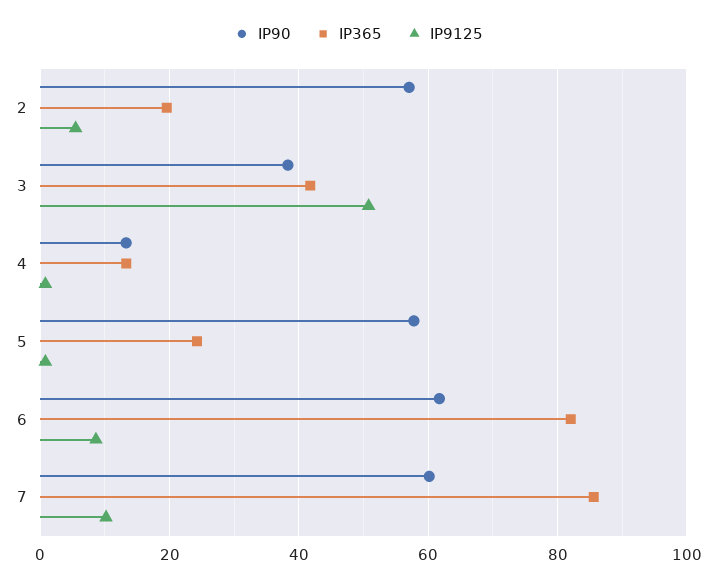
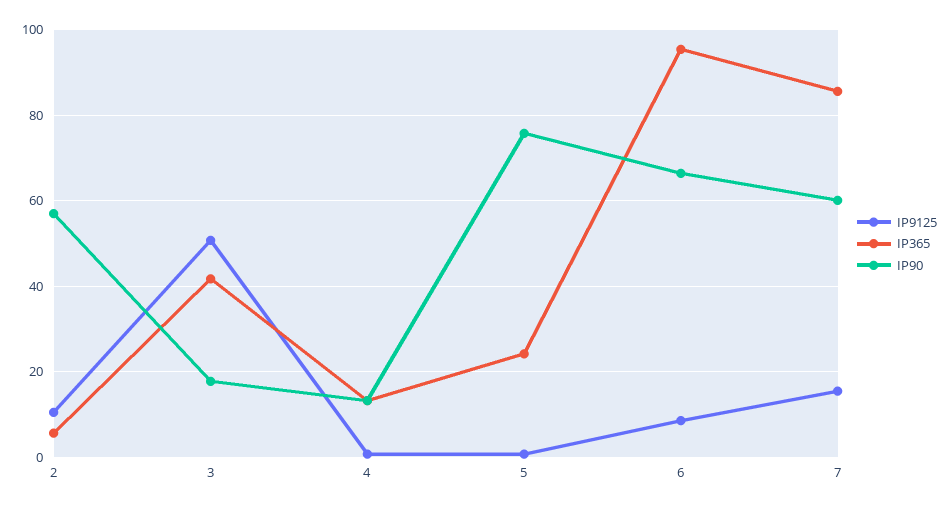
  {
    "IP90": {
      "2": 58,
-     "3": 38,
+     "3": 18,
      "4": 14,
-     "5": 58,
+     "5": 76,
-     "6": 62,
+     "6": 66,
      "7": 60
    },
    "IP365": {
-     "2": 20,
+     "2": 6,
      "3": 42,
      "4": 14,
      "5": 24,
-     "6": 82,
+     "6": 96,
      "7": 86
    },
    "IP9125": {
-     "2": 6,
+     "2": 10,
      "3": 50,
      "4": 0,
      "5": 0,
      "6": 8,
-     "7": 10
+     "7": 16
    }
  }

